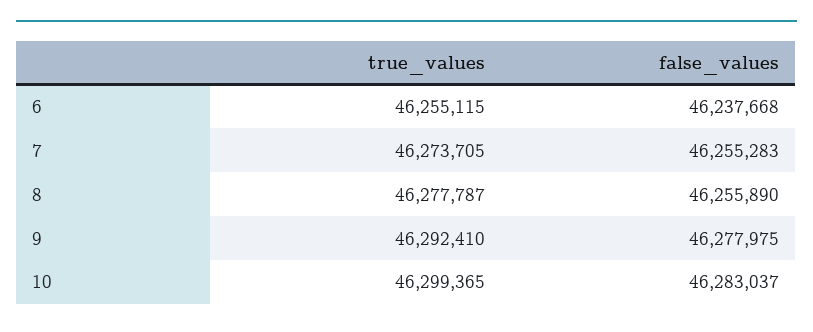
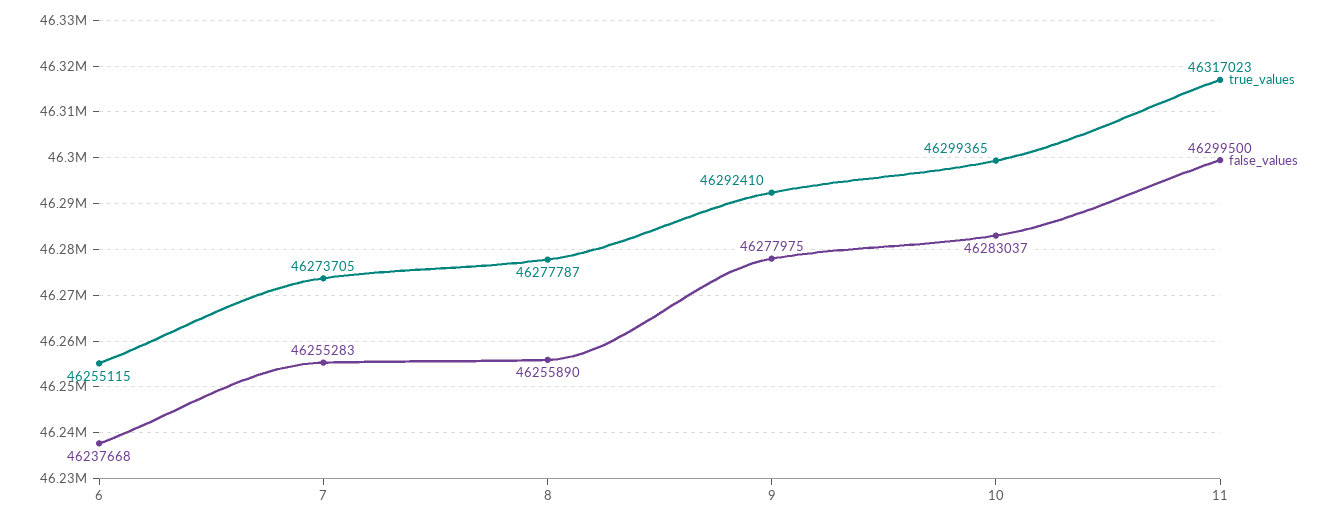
  {
    "true_values": {
      "6": 46255115,
      "7": 46273705,
      "8": 46277787,
      "9": 46292410,
-     "10": 46299365
+     "10": 46299365,
+     "11": 46317023
    },
    "false_values": {
      "6": 46237668,
      "7": 46255283,
      "8": 46255890,
      "9": 46277975,
-     "10": 46283037
+     "10": 46283037,
+     "11": 46299500
    }
  }

